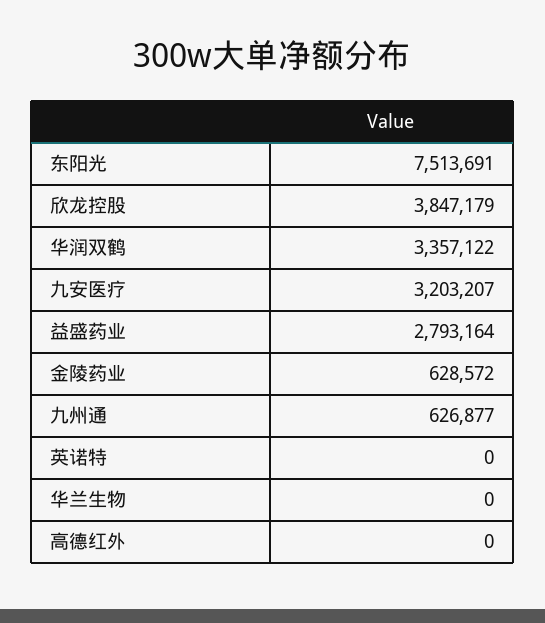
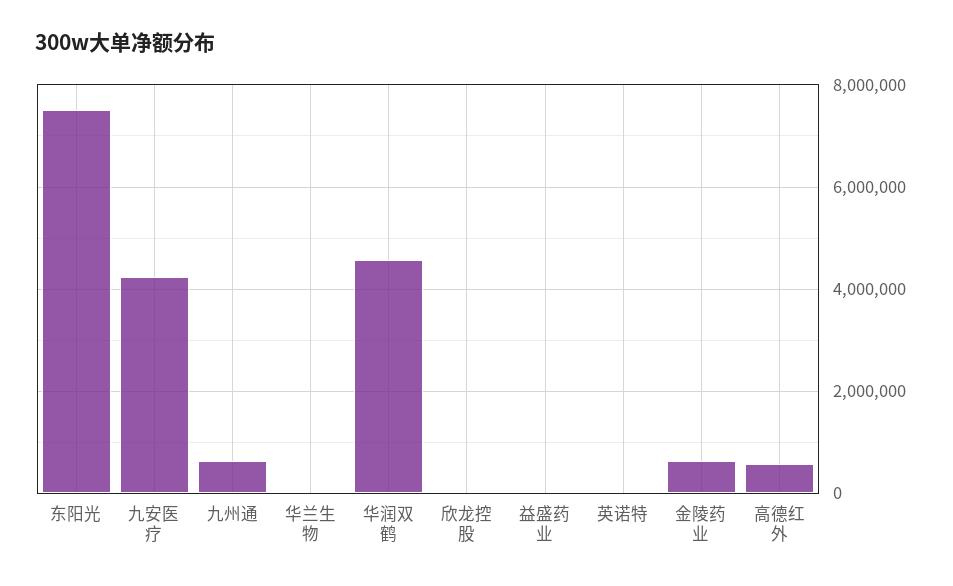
  {
    "东阳光": 7513691,
-   "欣龙控股": 3847179,
+   "欣龙控股": 0,
-   "华润双鹤": 3357122,
+   "华润双鹤": 4600000,
-   "九安医疗": 3203207,
+   "九安医疗": 4200000,
-   "益盛药业": 2793164,
+   "益盛药业": 0,
    "金陵药业": 628572,
    "九州通": 626877,
    "英诺特": 0,
    "华兰生物": 0,
-   "高德红外": 0
+   "高德红外": 600000
  }

